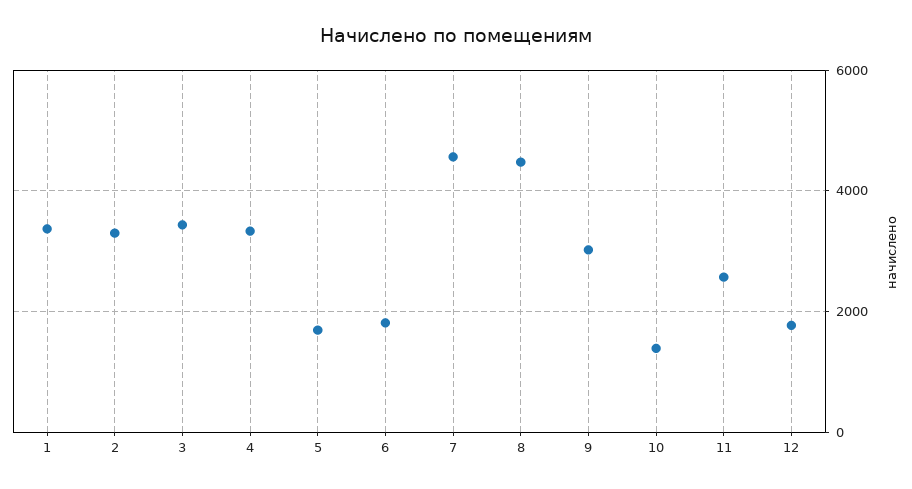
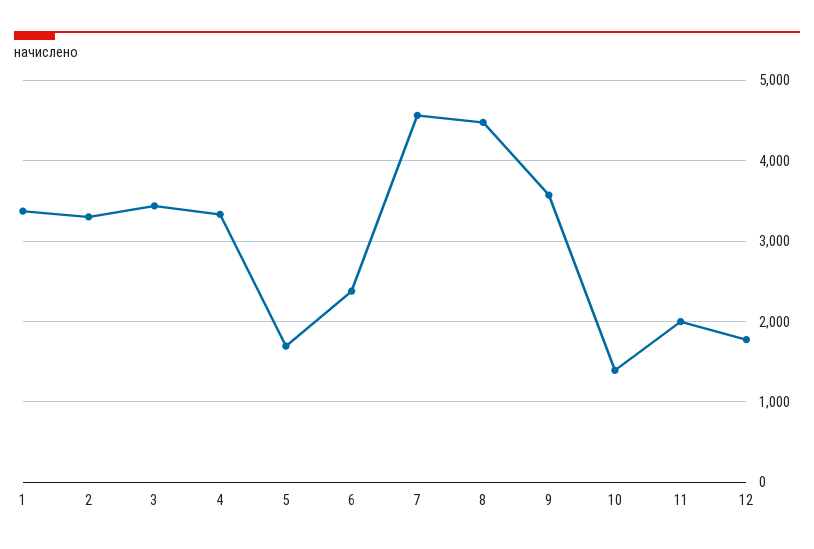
  {
    "1": 3400,
    "2": 3300,
    "3": 3400,
    "4": 3300,
    "5": 1700,
-   "6": 1800,
+   "6": 2400,
    "7": 4600,
    "8": 4500,
-   "9": 3000,
+   "9": 3600,
    "10": 1400,
-   "11": 2600,
+   "11": 2000,
    "12": 1800
  }

